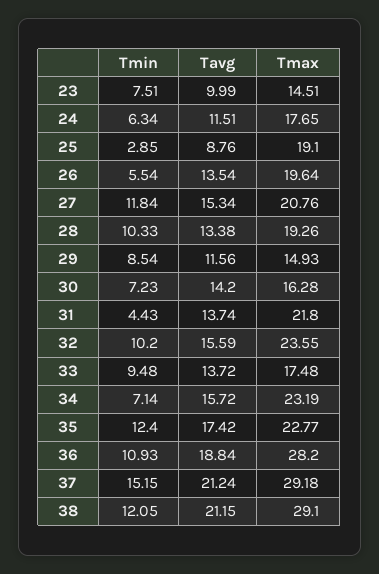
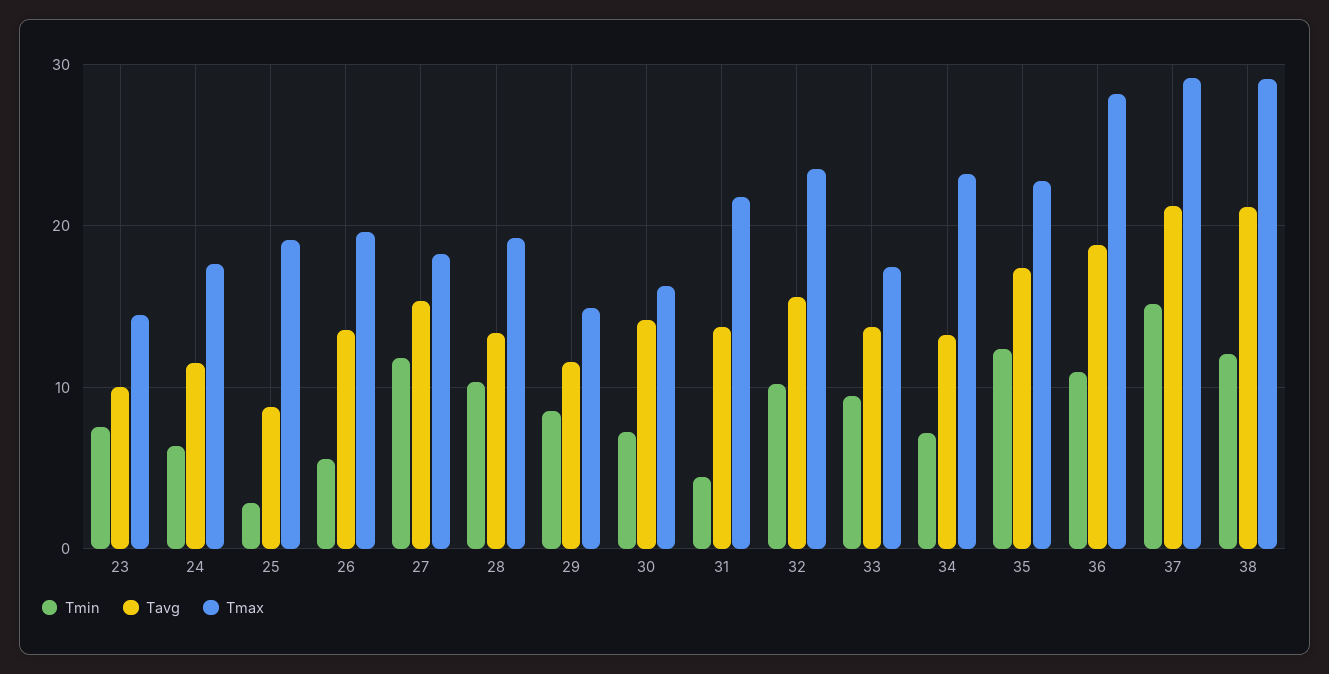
  {
    "Tmin": {
      "23": 7.51,
      "24": 6.34,
      "25": 2.85,
      "26": 5.54,
      "27": 11.84,
      "28": 10.33,
      "29": 8.54,
      "30": 7.23,
      "31": 4.43,
      "32": 10.2,
      "33": 9.48,
      "34": 7.14,
      "35": 12.4,
      "36": 10.93,
      "37": 15.15,
      "38": 12.05
    },
    "Tavg": {
      "23": 9.99,
      "24": 11.51,
      "25": 8.76,
      "26": 13.54,
      "27": 15.34,
      "28": 13.38,
      "29": 11.56,
      "30": 14.2,
      "31": 13.74,
      "32": 15.59,
      "33": 13.72,
-     "34": 15.72,
+     "34": 13,
      "35": 17.42,
      "36": 18.84,
      "37": 21.24,
      "38": 21.15
    },
    "Tmax": {
      "23": 14.51,
      "24": 17.65,
      "25": 19.1,
      "26": 19.64,
-     "27": 20.76,
+     "27": 18,
      "28": 19.26,
      "29": 14.93,
      "30": 16.28,
      "31": 21.8,
      "32": 23.55,
      "33": 17.48,
      "34": 23.19,
      "35": 22.77,
      "36": 28.2,
      "37": 29.18,
      "38": 29.1
    }
  }

